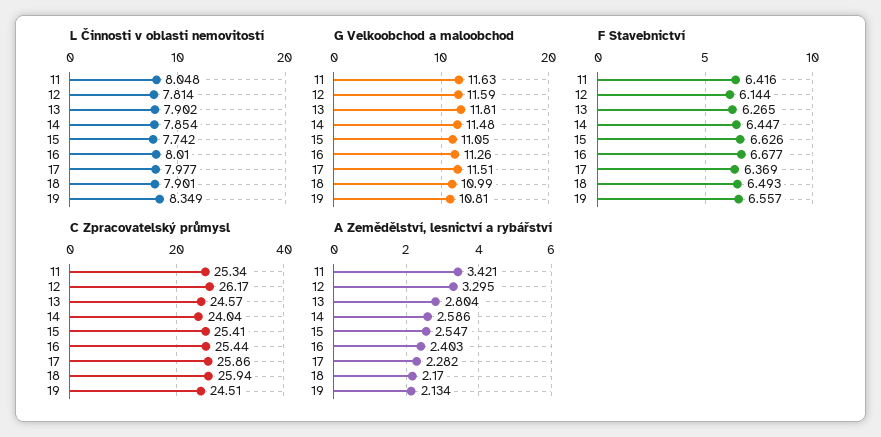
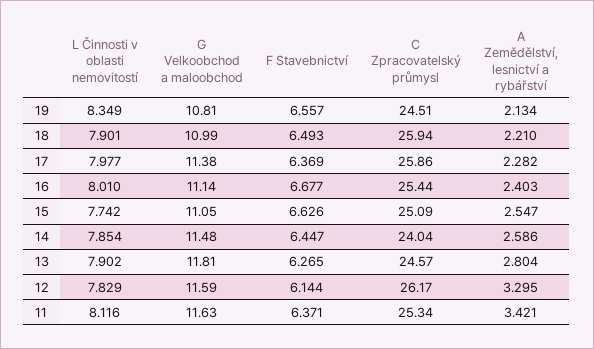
  {
    "L Činnosti v oblasti nemovitostí": {
-     "11": 8.048,
+     "11": 8.116,
-     "12": 7.814,
+     "12": 7.829,
      "13": 7.902,
      "14": 7.854,
      "15": 7.742,
      "16": 8.01,
      "17": 7.977,
      "18": 7.901,
      "19": 8.349
    },
    "G Velkoobchod a maloobchod": {
      "11": 11.63,
      "12": 11.59,
      "13": 11.81,
      "14": 11.48,
      "15": 11.05,
-     "16": 11.26,
+     "16": 11.14,
-     "17": 11.51,
+     "17": 11.38,
      "18": 10.99,
      "19": 10.81
    },
    "F Stavebnictví": {
-     "11": 6.416,
+     "11": 6.371,
      "12": 6.144,
      "13": 6.265,
      "14": 6.447,
      "15": 6.626,
      "16": 6.677,
      "17": 6.369,
      "18": 6.493,
      "19": 6.557
    },
    "C Zpracovatelský průmysl": {
      "11": 25.34,
      "12": 26.17,
      "13": 24.57,
      "14": 24.04,
-     "15": 25.41,
+     "15": 25.09,
      "16": 25.44,
      "17": 25.86,
      "18": 25.94,
      "19": 24.51
    },
    "A Zemědělství, lesnictví a rybářství": {
      "11": 3.421,
      "12": 3.295,
      "13": 2.804,
      "14": 2.586,
      "15": 2.547,
      "16": 2.403,
      "17": 2.282,
-     "18": 2.17,
+     "18": 2.21,
      "19": 2.134
    }
  }

